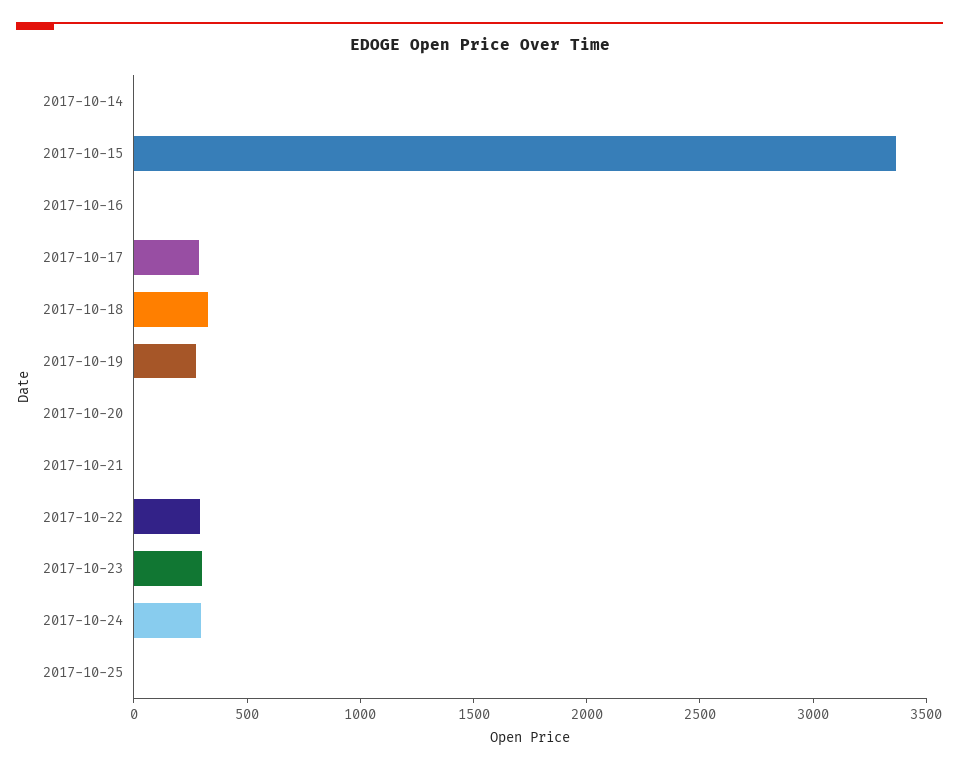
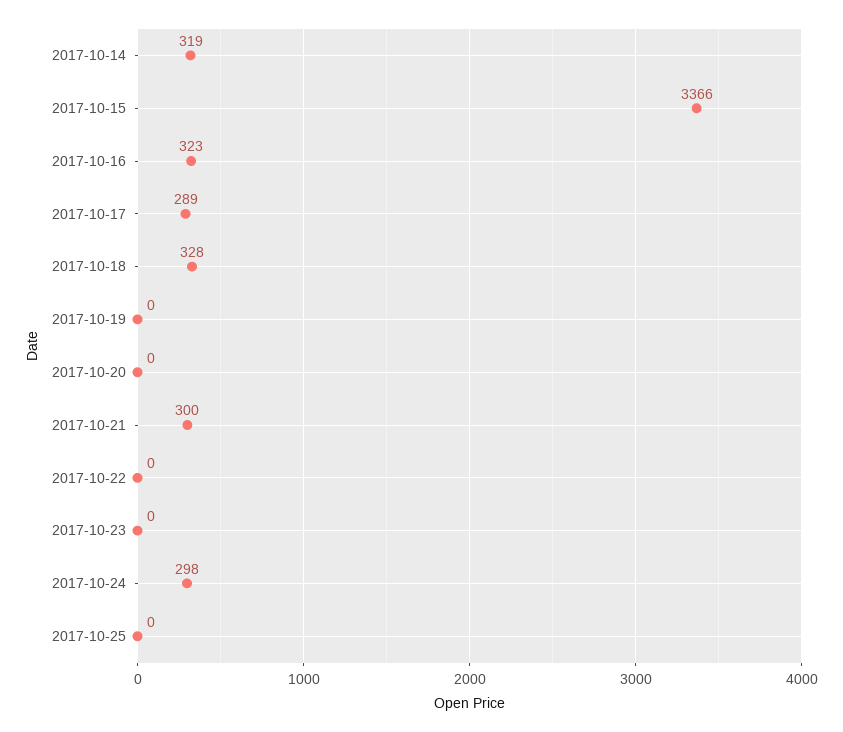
  {
-   "2017-10-14": 0,
+   "2017-10-14": 319,
    "2017-10-15": 3366,
-   "2017-10-16": 0,
+   "2017-10-16": 323,
    "2017-10-17": 289,
    "2017-10-18": 328,
-   "2017-10-19": 300,
+   "2017-10-19": 0,
    "2017-10-20": 0,
-   "2017-10-21": 0,
+   "2017-10-21": 300,
-   "2017-10-22": 300,
+   "2017-10-22": 0,
-   "2017-10-23": 300,
+   "2017-10-23": 0,
    "2017-10-24": 298,
    "2017-10-25": 0
  }

